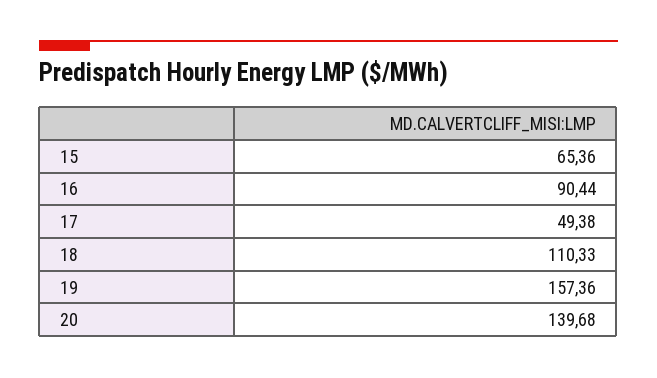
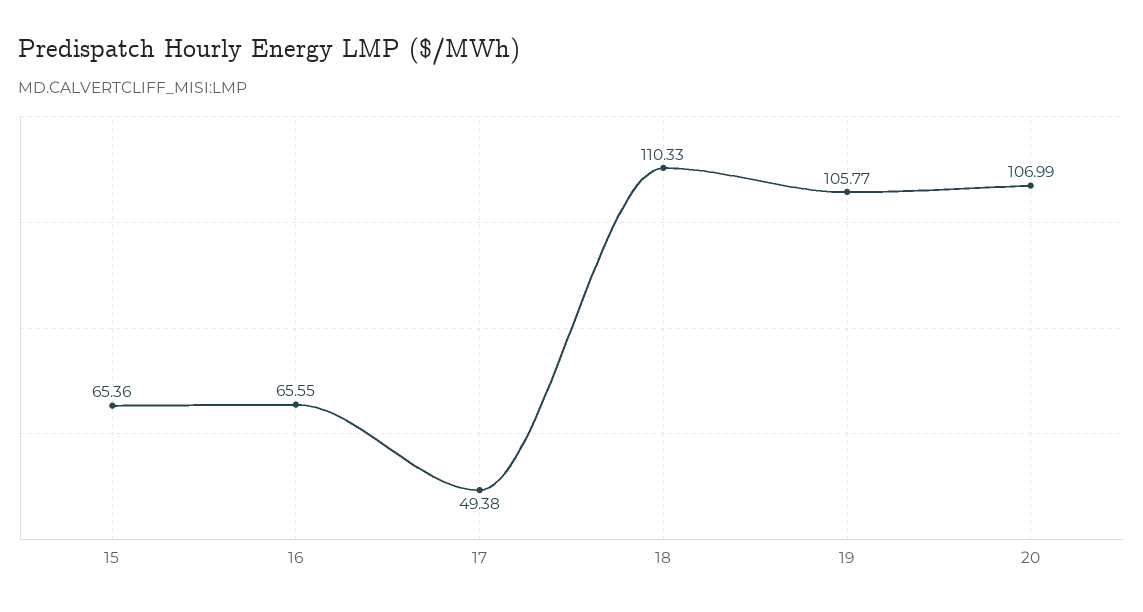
  {
    "15": 65.36,
-   "16": 90.44,
+   "16": 65.55,
    "17": 49.38,
    "18": 110.33,
-   "19": 157.36,
+   "19": 105.77,
-   "20": 139.68
+   "20": 106.99
  }

